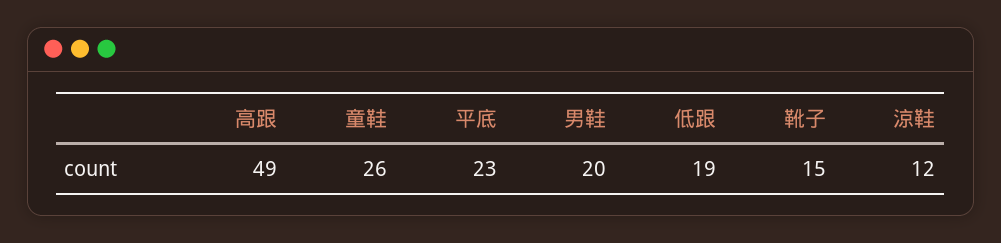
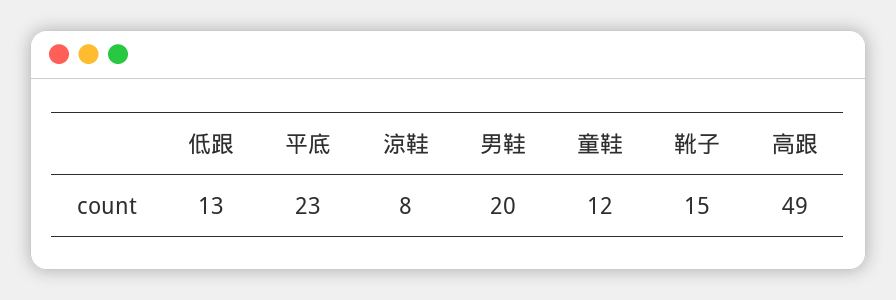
  {
    "高跟": 49,
-   "童鞋": 26,
+   "童鞋": 12,
    "平底": 23,
    "男鞋": 20,
-   "低跟": 19,
+   "低跟": 13,
    "靴子": 15,
-   "涼鞋": 12
+   "涼鞋": 8
  }

